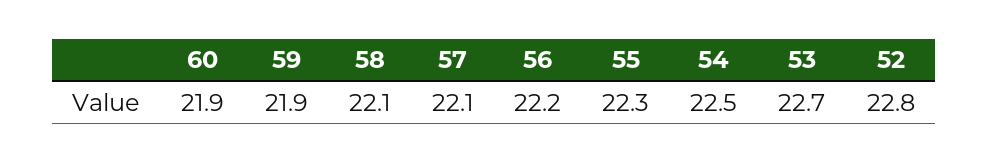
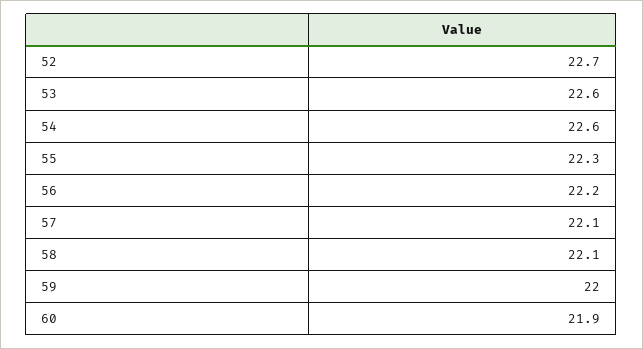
  {
    "60": 21.9,
-   "59": 21.9,
+   "59": 22,
    "58": 22.1,
    "57": 22.1,
    "56": 22.2,
    "55": 22.3,
-   "54": 22.5,
+   "54": 22.6,
-   "53": 22.7,
+   "53": 22.6,
-   "52": 22.8
+   "52": 22.7
  }

